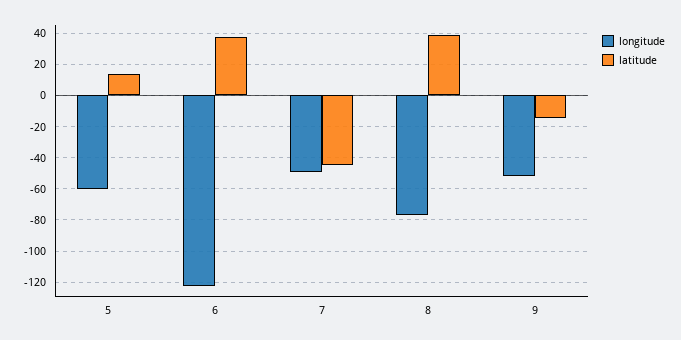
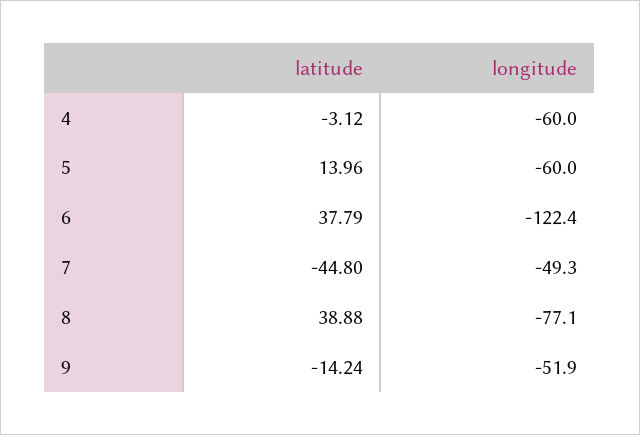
  {
    "longitude": {
      "5": -60,
      "6": -122.4,
      "7": -49.3,
      "8": -77.1,
-     "9": -51.9
+     "9": -51.9,
+     "4": -60
    },
    "latitude": {
      "5": 13.96,
      "6": 37.79,
      "7": -44.8,
      "8": 38.88,
-     "9": -14.24
+     "9": -14.24,
+     "4": -3.12
    }
  }

